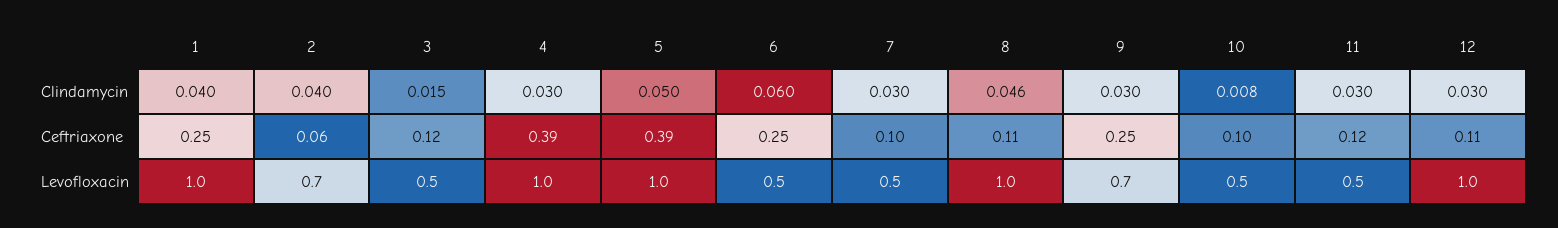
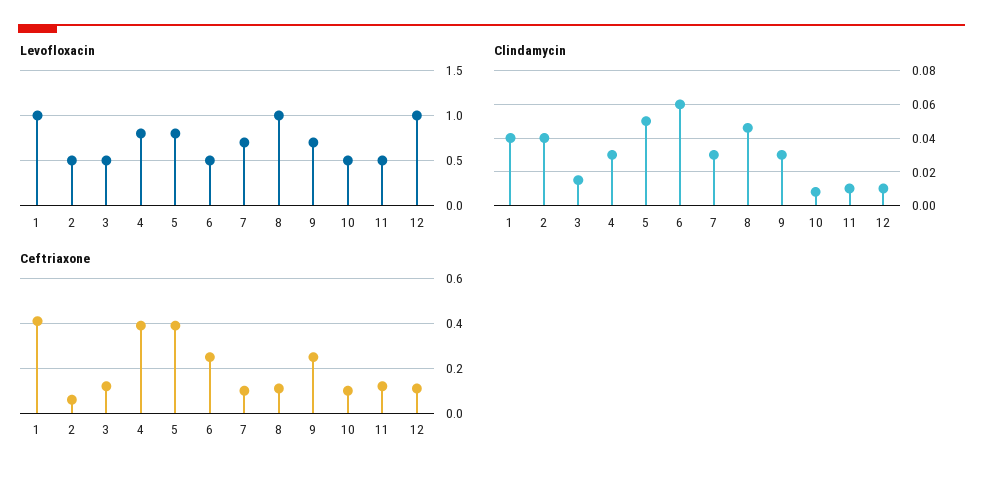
  {
    "Clindamycin": {
      "1": 0.04,
      "2": 0.04,
      "3": 0.015,
      "4": 0.03,
      "5": 0.05,
      "6": 0.06,
      "7": 0.03,
      "8": 0.046,
      "9": 0.03,
      "10": 0.008,
-     "11": 0.03,
+     "11": 0.01,
-     "12": 0.03
+     "12": 0.01
    },
    "Ceftriaxone": {
-     "1": 0.25,
+     "1": 0.4,
      "2": 0.06,
      "3": 0.12,
      "4": 0.39,
      "5": 0.39,
      "6": 0.25,
      "7": 0.1,
      "8": 0.11,
      "9": 0.25,
      "10": 0.1,
      "11": 0.12,
      "12": 0.11
    },
    "Levofloxacin": {
      "1": 1,
-     "2": 0.7,
+     "2": 0.5,
      "3": 0.5,
-     "4": 1,
+     "4": 0.8,
-     "5": 1,
+     "5": 0.8,
      "6": 0.5,
-     "7": 0.5,
+     "7": 0.7,
      "8": 1,
      "9": 0.7,
      "10": 0.5,
      "11": 0.5,
      "12": 1
    }
  }

